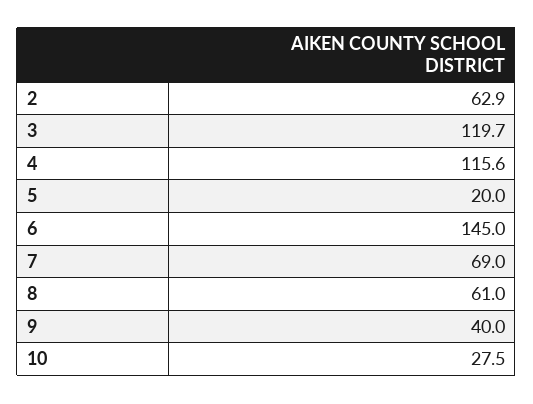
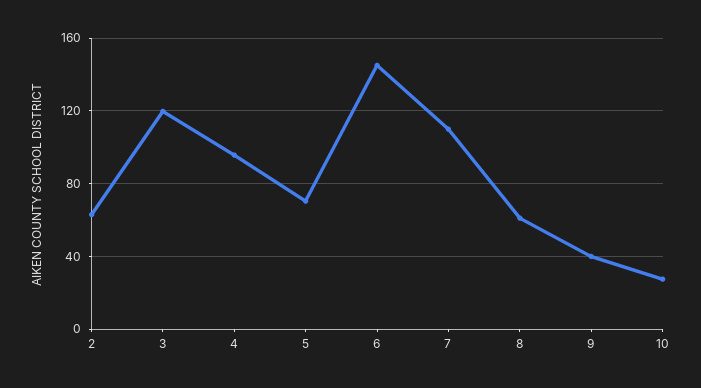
  {
    "2": 62.9,
    "3": 119.7,
-   "4": 115.6,
+   "4": 95,
-   "5": 20,
+   "5": 70,
    "6": 145,
-   "7": 69,
+   "7": 110,
    "8": 61,
    "9": 40,
    "10": 27.5
  }

